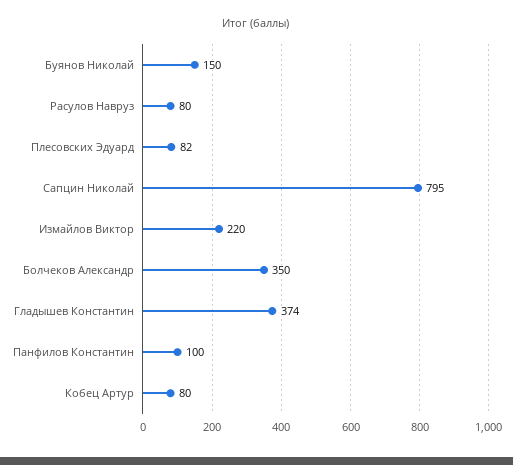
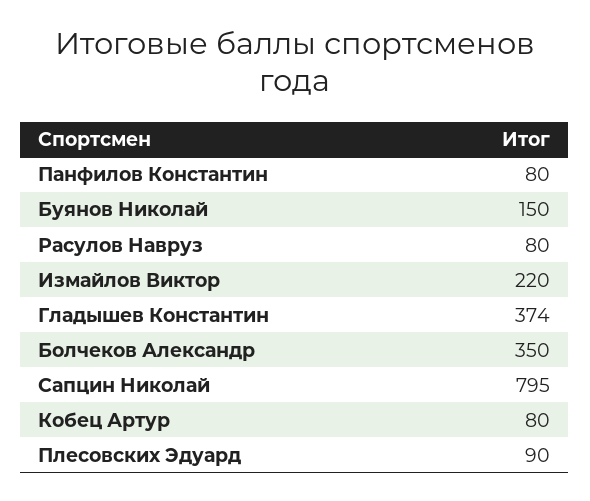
  {
    "Буянов Николай": 150,
    "Расулов Навруз": 80,
-   "Плесовских Эдуард": 82,
+   "Плесовских Эдуард": 90,
    "Сапцин Николай": 795,
    "Измайлов Виктор": 220,
    "Болчеков Александр": 350,
    "Гладышев Константин": 374,
-   "Панфилов Константин": 100,
+   "Панфилов Константин": 80,
    "Кобец Артур": 80
  }

